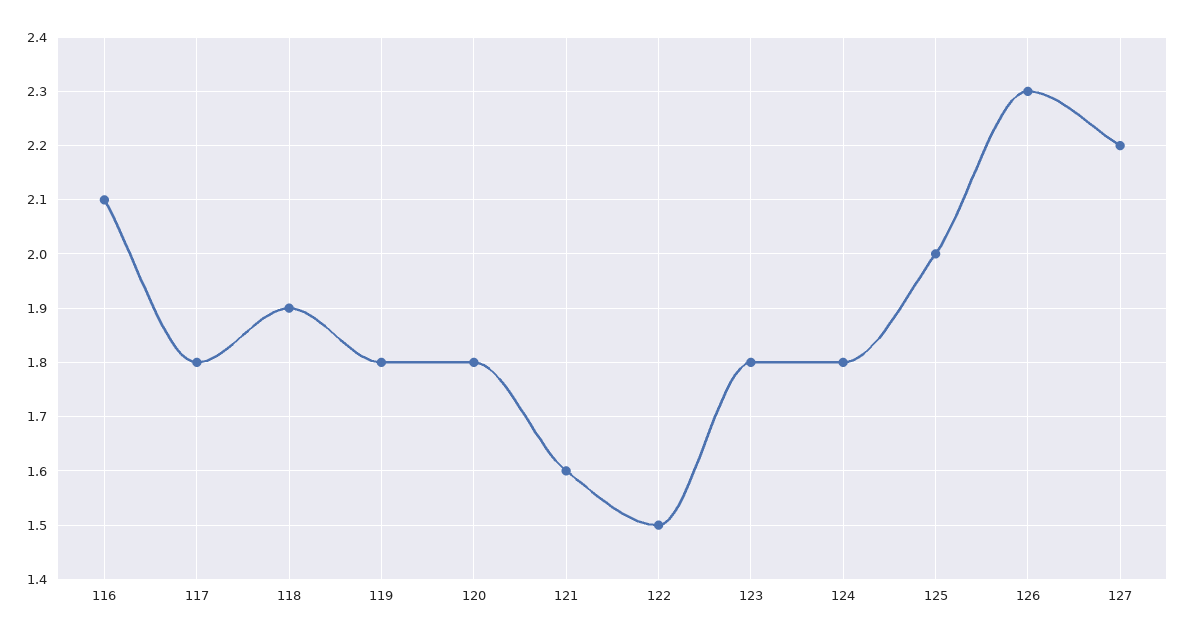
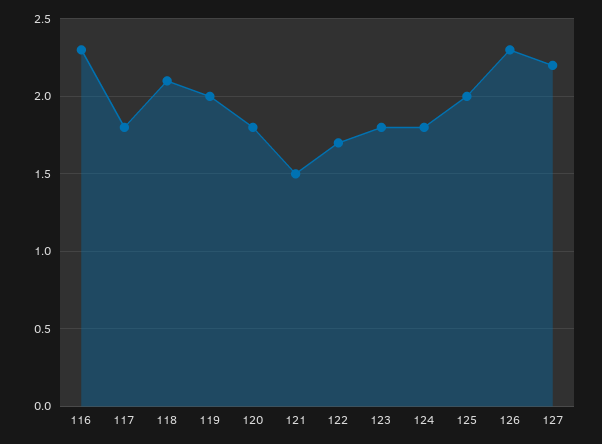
  {
-   "116": 2.1,
+   "116": 2.3,
    "117": 1.8,
-   "118": 1.9,
+   "118": 2.1,
-   "119": 1.8,
+   "119": 2,
    "120": 1.8,
-   "121": 1.6,
+   "121": 1.5,
-   "122": 1.5,
+   "122": 1.7,
    "123": 1.8,
    "124": 1.8,
    "125": 2,
    "126": 2.3,
    "127": 2.2
  }

